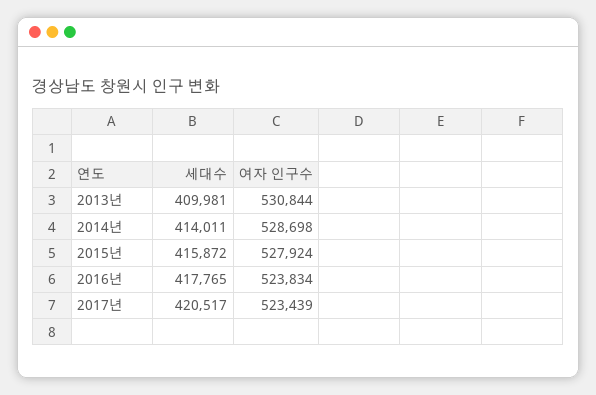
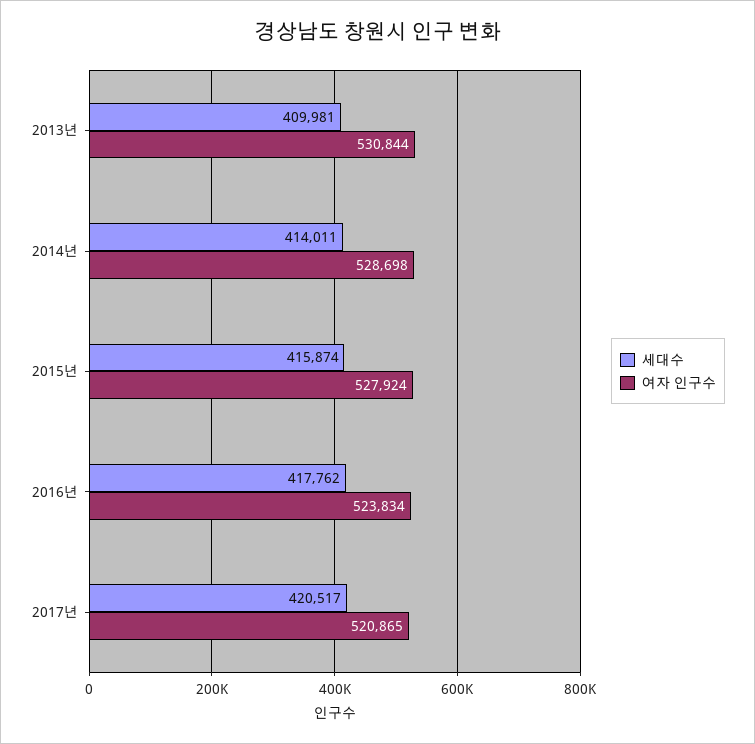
  {
    "세대수": {
      "2013년": 409981,
      "2014년": 414011,
-     "2015년": 415872,
+     "2015년": 415874,
-     "2016년": 417765,
+     "2016년": 417762,
      "2017년": 420517
    },
    "여자 인구수": {
      "2013년": 530844,
      "2014년": 528698,
      "2015년": 527924,
      "2016년": 523834,
-     "2017년": 523439
+     "2017년": 520865
    }
  }

